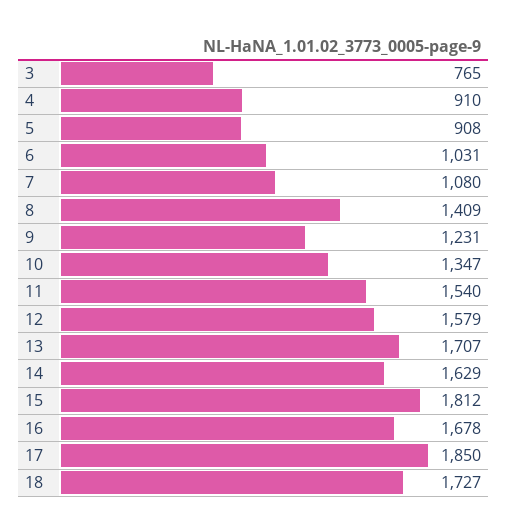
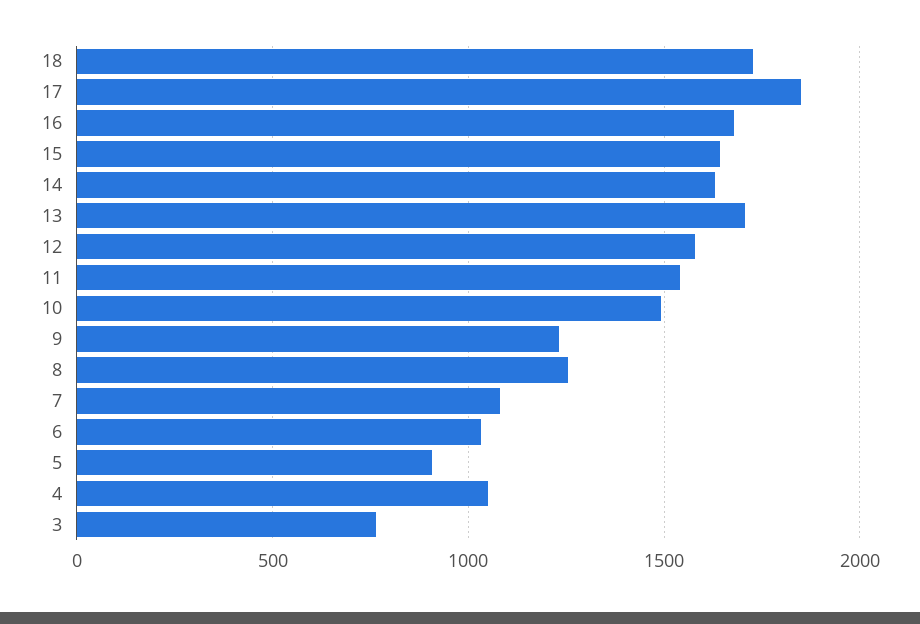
  {
    "3": 765,
-   "4": 910,
+   "4": 1050,
    "5": 908,
    "6": 1031,
    "7": 1080,
-   "8": 1409,
+   "8": 1250,
    "9": 1231,
-   "10": 1347,
+   "10": 1500,
    "11": 1540,
    "12": 1579,
    "13": 1707,
    "14": 1629,
-   "15": 1812,
+   "15": 1650,
    "16": 1678,
    "17": 1850,
    "18": 1727
  }

